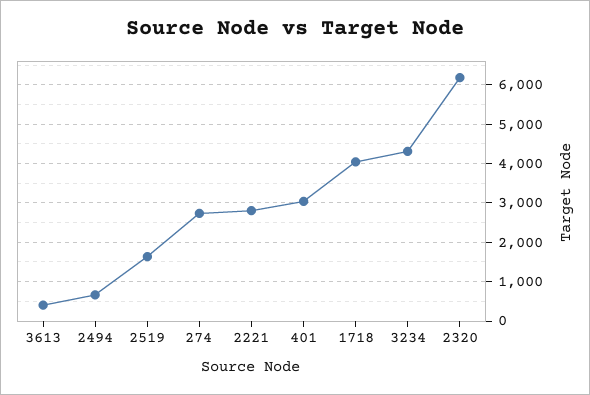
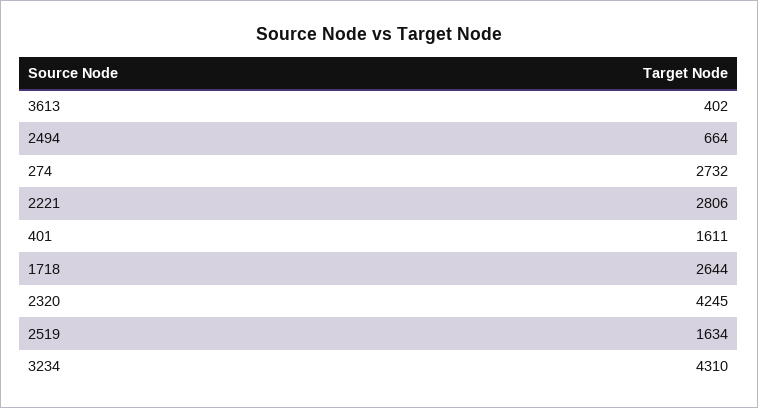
  {
    "3613": 402,
    "2494": 664,
    "2519": 1634,
    "274": 2732,
    "2221": 2806,
-   "401": 3000,
+   "401": 1611,
-   "1718": 4000,
+   "1718": 2644,
    "3234": 4310,
-   "2320": 6200
+   "2320": 4245
  }

